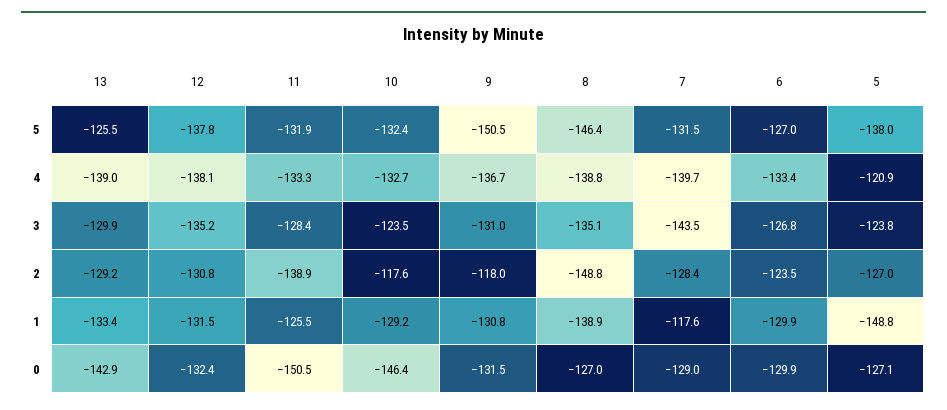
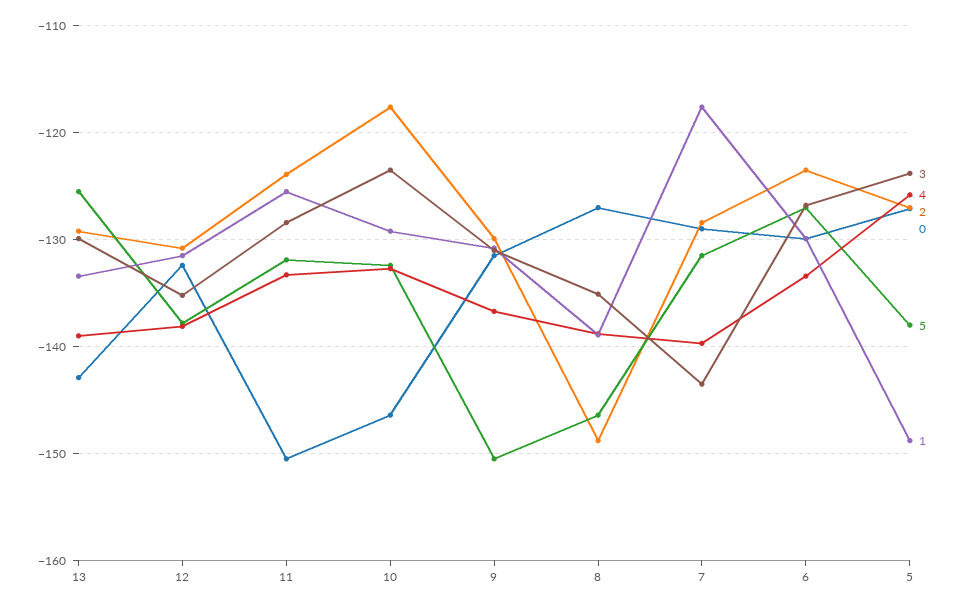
  {
    "5": {
      "13": -125.5,
      "12": -137.8,
      "11": -131.9,
      "10": -132.4,
      "9": -150.5,
      "8": -146.4,
      "7": -131.5,
      "6": -127,
      "5": -138
    },
    "4": {
      "13": -139,
      "12": -138.1,
      "11": -133.3,
      "10": -132.7,
      "9": -136.7,
      "8": -138.8,
      "7": -139.7,
      "6": -133.4,
-     "5": -120.9
+     "5": -126
    },
    "3": {
      "13": -129.9,
      "12": -135.2,
      "11": -128.4,
      "10": -123.5,
      "9": -131,
      "8": -135.1,
      "7": -143.5,
      "6": -126.8,
      "5": -123.8
    },
    "2": {
      "13": -129.2,
      "12": -130.8,
-     "11": -138.9,
+     "11": -124,
      "10": -117.6,
-     "9": -118,
+     "9": -130,
      "8": -148.8,
      "7": -128.4,
      "6": -123.5,
      "5": -127
    },
    "1": {
      "13": -133.4,
      "12": -131.5,
      "11": -125.5,
      "10": -129.2,
      "9": -130.8,
      "8": -138.9,
      "7": -117.6,
      "6": -129.9,
      "5": -148.8
    },
    "0": {
      "13": -142.9,
      "12": -132.4,
      "11": -150.5,
      "10": -146.4,
      "9": -131.5,
      "8": -127,
      "7": -129,
      "6": -129.9,
      "5": -127.1
    }
  }

